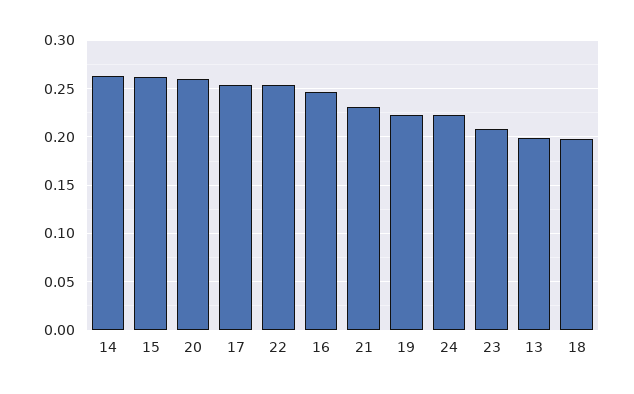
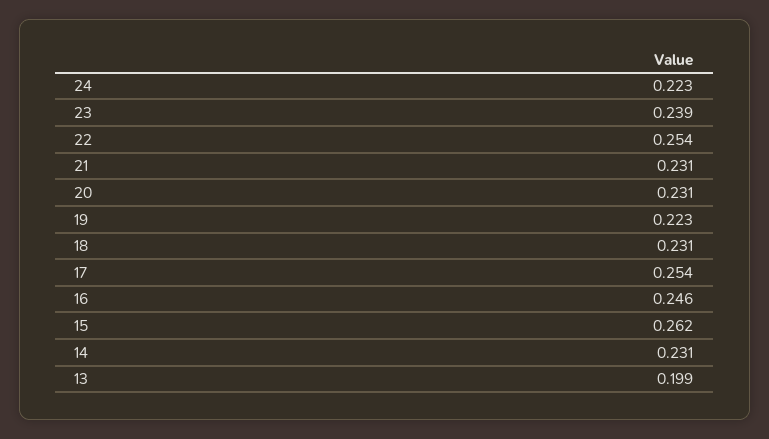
  {
-   "14": 0.26,
+   "14": 0.231,
    "15": 0.262,
-   "20": 0.26,
+   "20": 0.231,
    "17": 0.254,
    "22": 0.254,
    "16": 0.246,
    "21": 0.231,
    "19": 0.223,
    "24": 0.223,
-   "23": 0.21,
+   "23": 0.239,
    "13": 0.199,
-   "18": 0.2
+   "18": 0.231
  }

